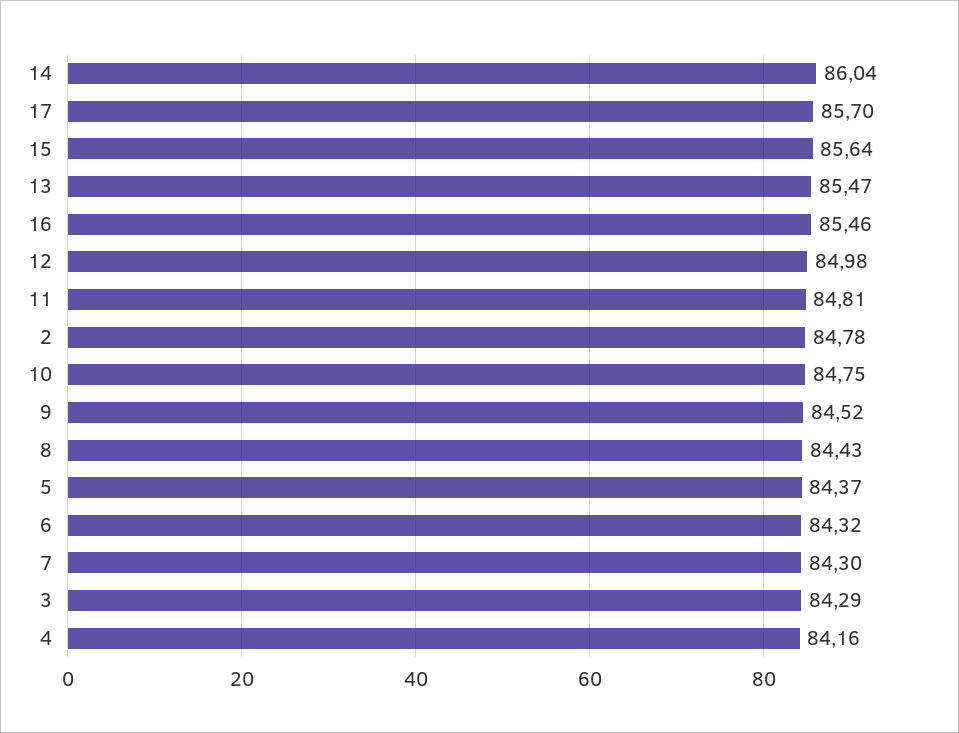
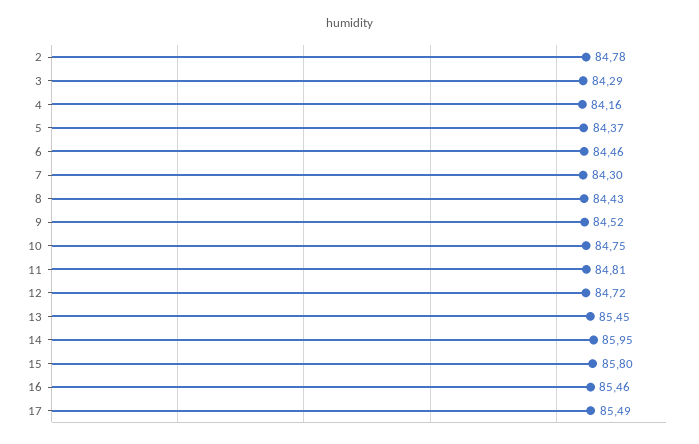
  {
-   "14": 86.04,
+   "14": 85.95,
-   "17": 85.7,
+   "17": 85.49,
-   "15": 85.64,
+   "15": 85.8,
-   "13": 85.47,
+   "13": 85.45,
    "16": 85.46,
-   "12": 84.98,
+   "12": 84.72,
    "11": 84.81,
    "2": 84.78,
    "10": 84.75,
    "9": 84.52,
    "8": 84.43,
    "5": 84.37,
-   "6": 84.32,
+   "6": 84.46,
    "7": 84.3,
    "3": 84.29,
    "4": 84.16
  }

